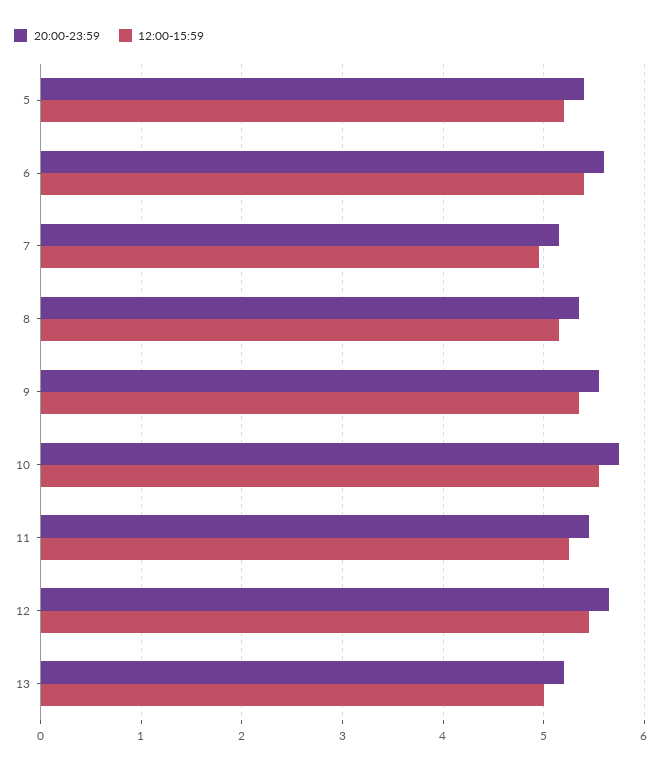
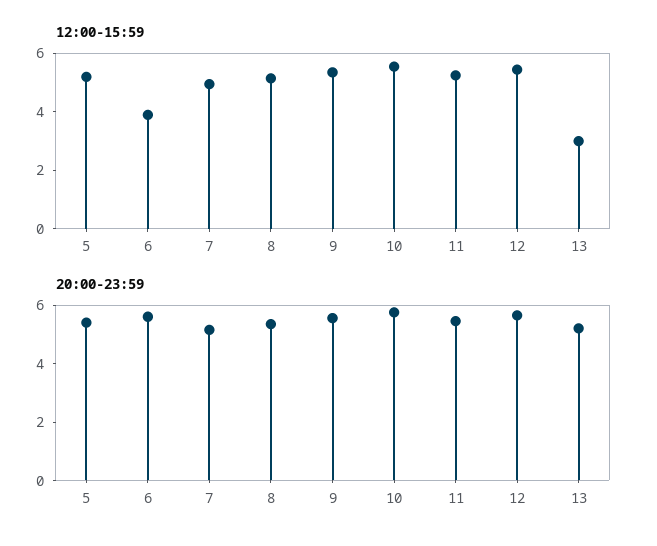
  {
    "20:00-23:59": {
      "5": 5.4,
      "6": 5.6,
      "7": 5.2,
      "8": 5.4,
      "9": 5.6,
      "10": 5.8,
      "11": 5.5,
      "12": 5.7,
      "13": 5.2
    },
    "12:00-15:59": {
      "5": 5.2,
-     "6": 5.4,
+     "6": 4,
      "7": 5,
      "8": 5.2,
      "9": 5.4,
      "10": 5.6,
      "11": 5.3,
      "12": 5.5,
-     "13": 5
+     "13": 3
    }
  }

